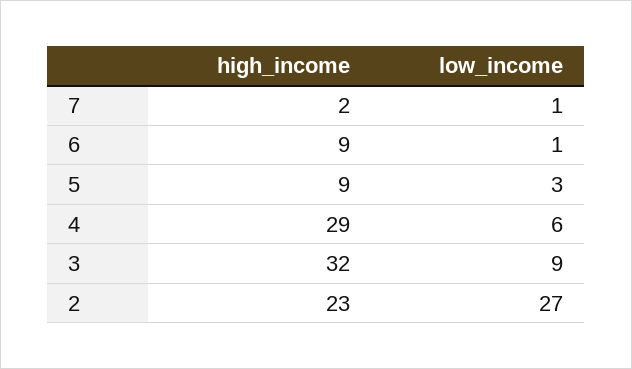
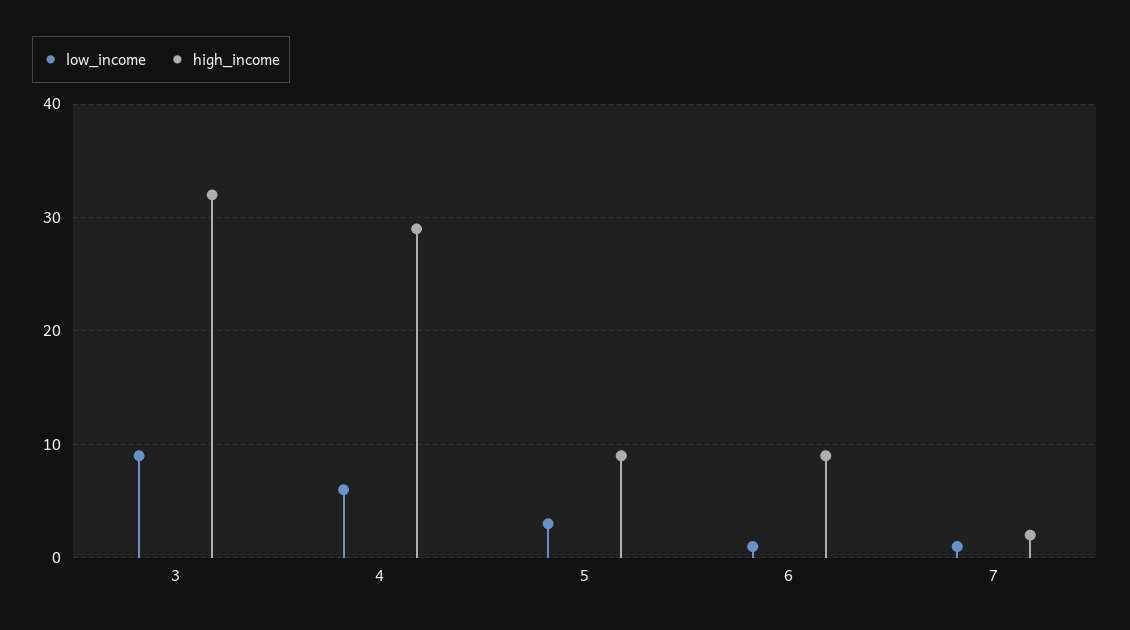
  {
    "high_income": {
      "7": 2,
      "6": 9,
      "5": 9,
      "4": 29,
-     "3": 32,
+     "3": 32
-     "2": 23
    },
    "low_income": {
      "7": 1,
      "6": 1,
      "5": 3,
      "4": 6,
-     "3": 9,
+     "3": 9
-     "2": 27
    }
  }

